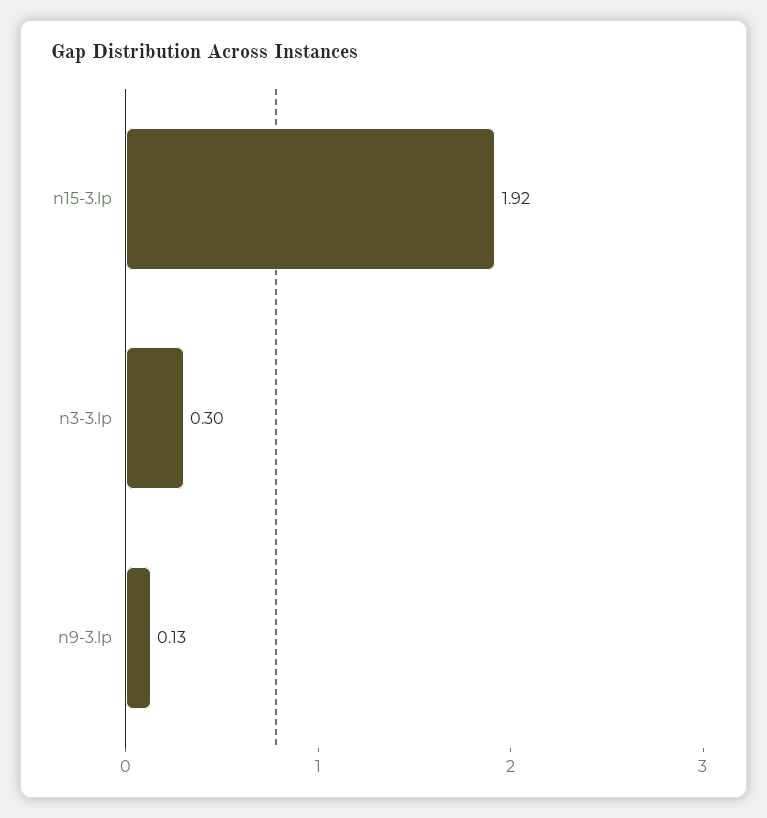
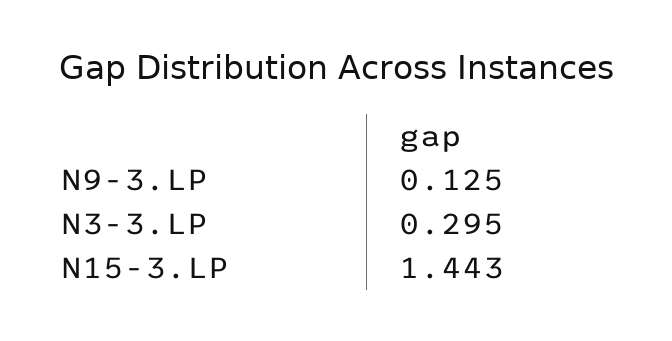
  {
-   "n15-3.lp": 1.92,
+   "n15-3.lp": 1.443,
    "n3-3.lp": 0.295,
    "n9-3.lp": 0.125
  }

